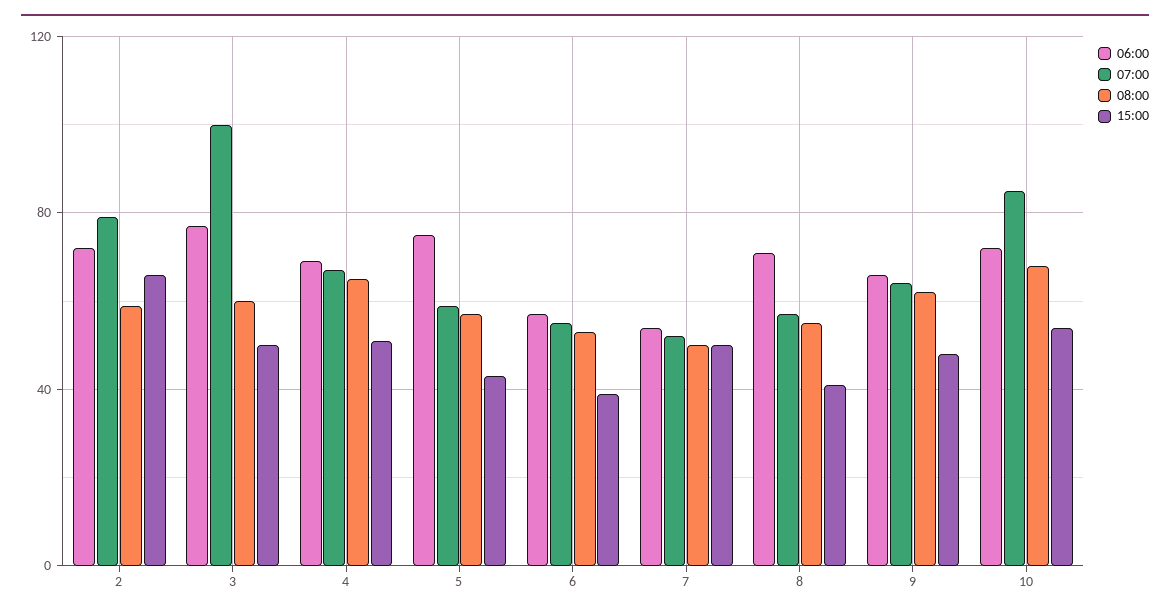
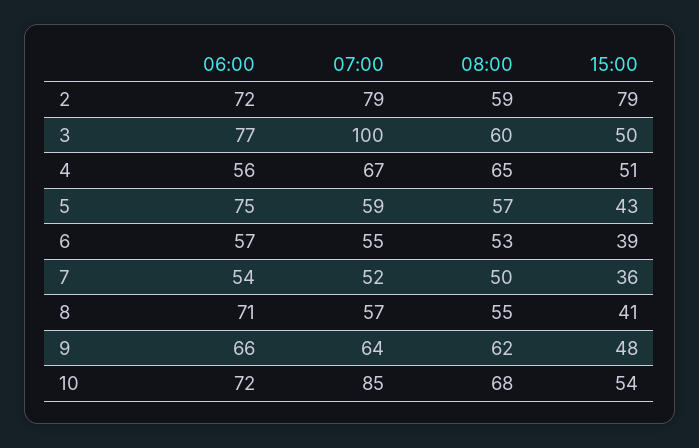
  {
    "06:00": {
      "2": 72,
      "3": 77,
-     "4": 70,
+     "4": 56,
      "5": 75,
      "6": 57,
      "7": 54,
      "8": 71,
      "9": 66,
      "10": 72
    },
    "07:00": {
      "2": 79,
      "3": 100,
      "4": 67,
      "5": 59,
      "6": 55,
      "7": 52,
      "8": 57,
      "9": 64,
      "10": 85
    },
    "08:00": {
      "2": 59,
      "3": 60,
      "4": 65,
      "5": 57,
      "6": 53,
      "7": 50,
      "8": 55,
      "9": 62,
      "10": 68
    },
    "15:00": {
-     "2": 65,
+     "2": 79,
      "3": 50,
      "4": 51,
      "5": 43,
      "6": 39,
-     "7": 50,
+     "7": 36,
      "8": 41,
      "9": 48,
      "10": 54
    }
  }

